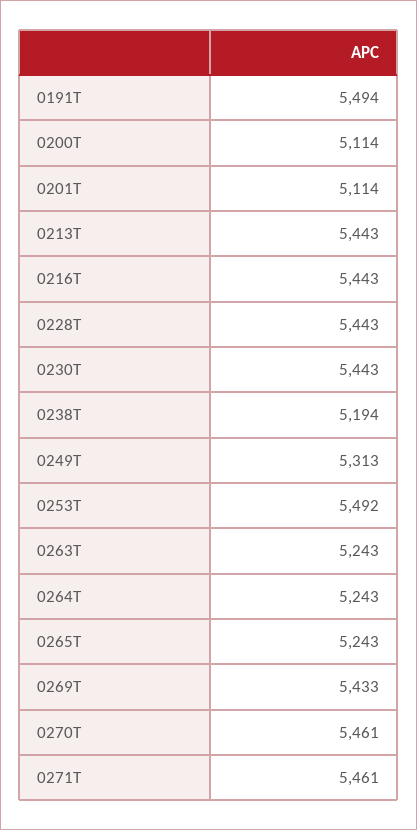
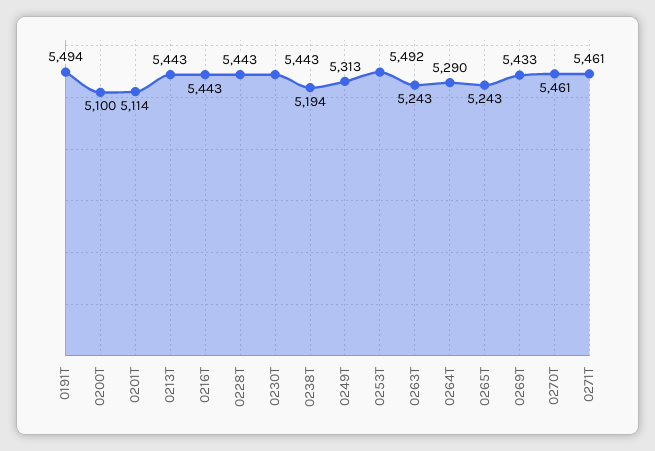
  {
    "0191T": 5494,
-   "0200T": 5114,
+   "0200T": 5100,
    "0201T": 5114,
    "0213T": 5443,
    "0216T": 5443,
    "0228T": 5443,
    "0230T": 5443,
    "0238T": 5194,
    "0249T": 5313,
    "0253T": 5492,
    "0263T": 5243,
-   "0264T": 5243,
+   "0264T": 5290,
    "0265T": 5243,
    "0269T": 5433,
    "0270T": 5461,
    "0271T": 5461
  }

